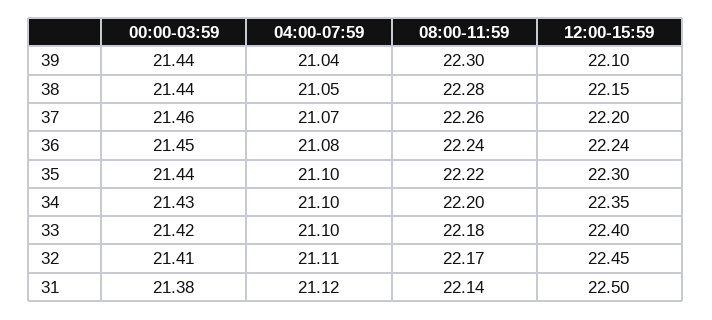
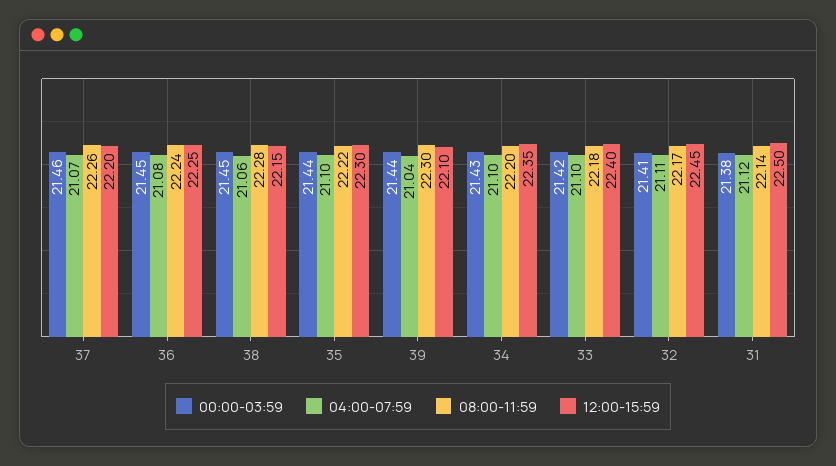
  {
    "00:00-03:59": {
      "39": 21.44,
-     "38": 21.44,
+     "38": 21.45,
      "37": 21.46,
      "36": 21.45,
      "35": 21.44,
      "34": 21.43,
      "33": 21.42,
      "32": 21.41,
      "31": 21.38
    },
    "04:00-07:59": {
      "39": 21.04,
-     "38": 21.05,
+     "38": 21.06,
      "37": 21.07,
      "36": 21.08,
      "35": 21.1,
      "34": 21.1,
      "33": 21.1,
      "32": 21.11,
      "31": 21.12
    },
    "08:00-11:59": {
      "39": 22.3,
      "38": 22.28,
      "37": 22.26,
      "36": 22.24,
      "35": 22.22,
      "34": 22.2,
      "33": 22.18,
      "32": 22.17,
      "31": 22.14
    },
    "12:00-15:59": {
      "39": 22.1,
      "38": 22.15,
      "37": 22.2,
-     "36": 22.24,
+     "36": 22.25,
      "35": 22.3,
      "34": 22.35,
      "33": 22.4,
      "32": 22.45,
      "31": 22.5
    }
  }

